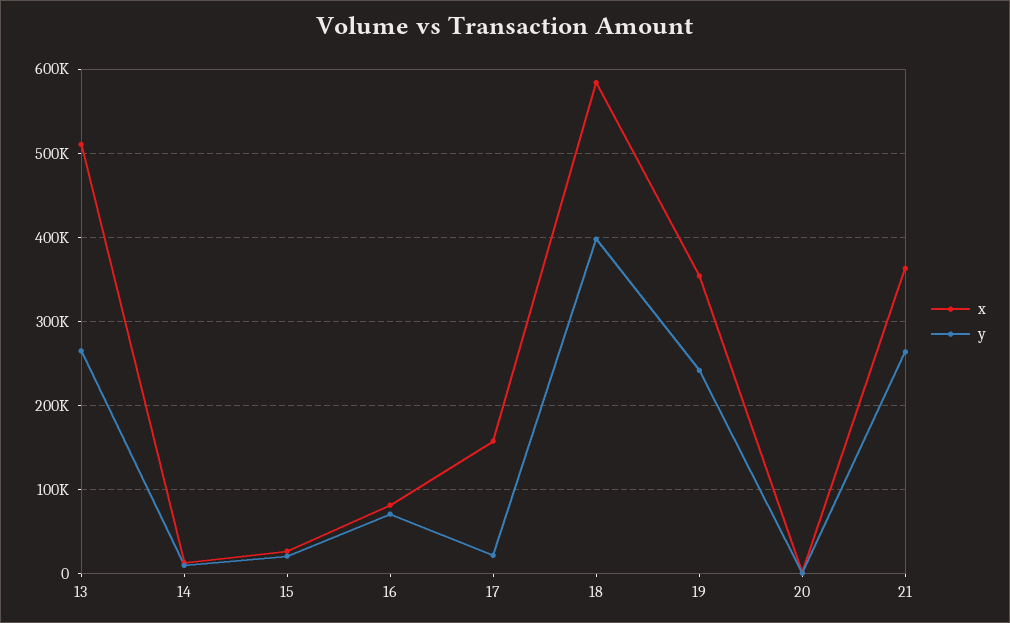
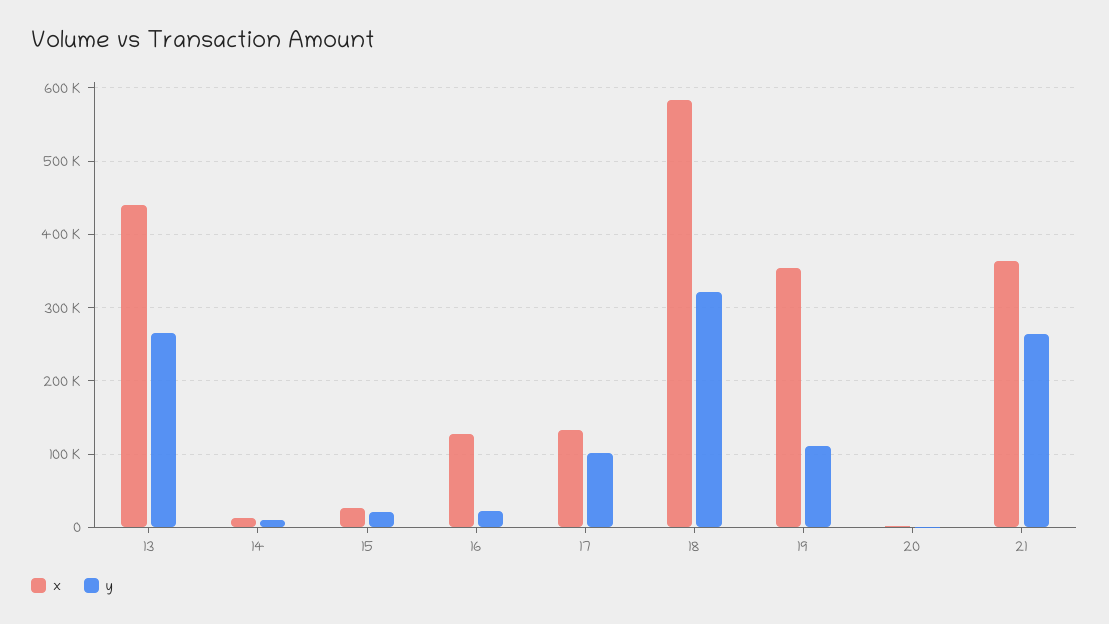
  {
    "x": {
-     "13": 510000,
+     "13": 440000,
      "14": 10000,
      "15": 30000,
-     "16": 80000,
+     "16": 130000,
-     "17": 160000,
+     "17": 130000,
      "18": 580000,
      "19": 350000,
      "20": 0,
      "21": 360000
    },
    "y": {
      "13": 270000,
      "14": 10000,
      "15": 20000,
-     "16": 70000,
+     "16": 20000,
-     "17": 20000,
+     "17": 100000,
-     "18": 400000,
+     "18": 320000,
-     "19": 240000,
+     "19": 110000,
      "20": 0,
      "21": 260000
    }
  }

